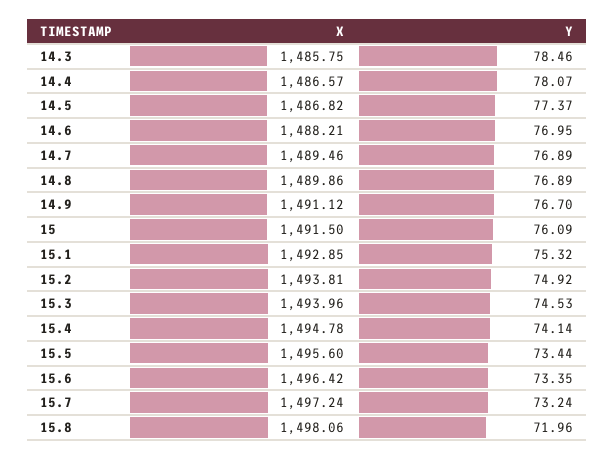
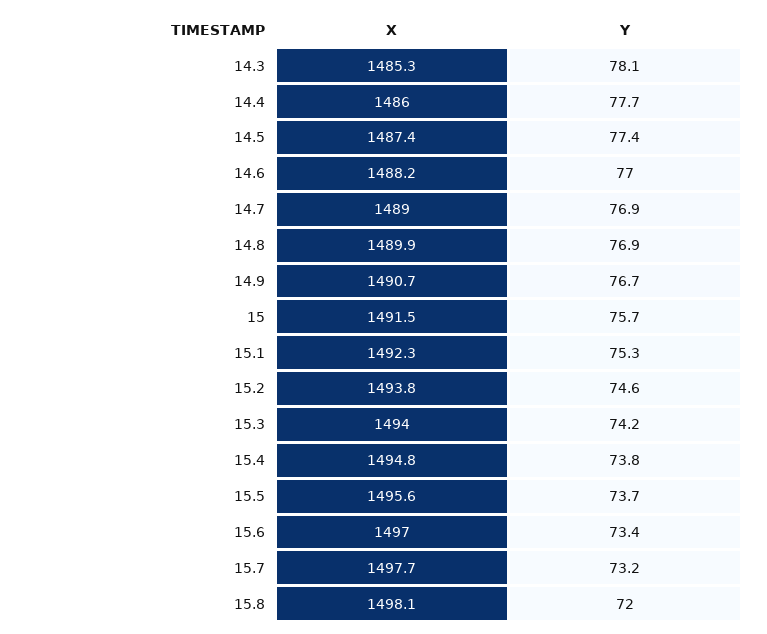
  {
    "X": {
-     "14.3": 1485.75,
+     "14.3": 1485.3,
-     "14.4": 1486.57,
+     "14.4": 1486,
-     "14.5": 1486.82,
+     "14.5": 1487.4,
      "14.6": 1488.21,
-     "14.7": 1489.46,
+     "14.7": 1489,
      "14.8": 1489.86,
-     "14.9": 1491.12,
+     "14.9": 1490.7,
      "15": 1491.5,
-     "15.1": 1492.85,
+     "15.1": 1492.3,
      "15.2": 1493.81,
      "15.3": 1493.96,
      "15.4": 1494.78,
      "15.5": 1495.6,
-     "15.6": 1496.42,
+     "15.6": 1497,
-     "15.7": 1497.24,
+     "15.7": 1497.7,
      "15.8": 1498.06
    },
    "Y": {
-     "14.3": 78.46,
+     "14.3": 78.1,
-     "14.4": 78.07,
+     "14.4": 77.7,
      "14.5": 77.37,
      "14.6": 76.95,
      "14.7": 76.89,
      "14.8": 76.89,
      "14.9": 76.7,
-     "15": 76.09,
+     "15": 75.7,
      "15.1": 75.32,
-     "15.2": 74.92,
+     "15.2": 74.6,
-     "15.3": 74.53,
+     "15.3": 74.2,
-     "15.4": 74.14,
+     "15.4": 73.8,
-     "15.5": 73.44,
+     "15.5": 73.7,
      "15.6": 73.35,
      "15.7": 73.24,
      "15.8": 71.96
    }
  }

